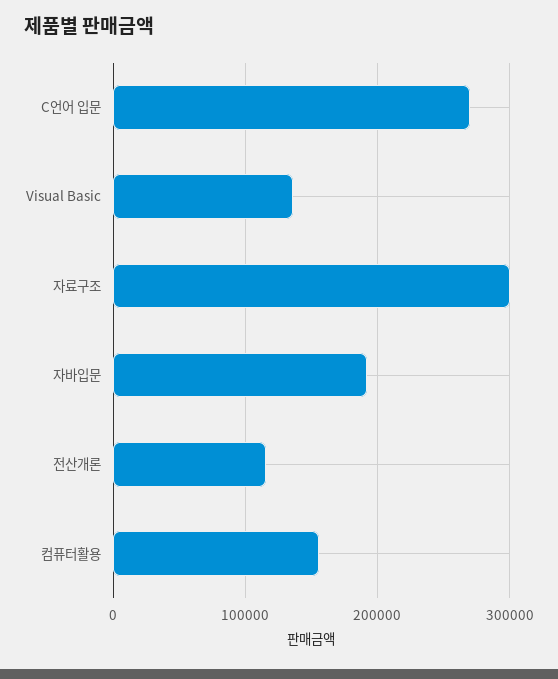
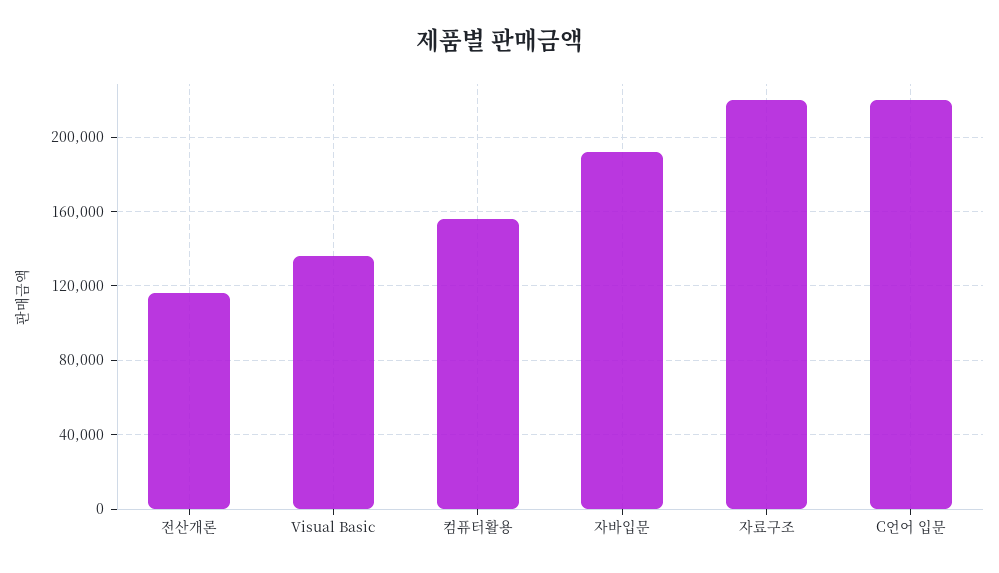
  {
-   "C언어 입문": 270000,
+   "C언어 입문": 220000,
    "Visual Basic": 135000,
-   "자료구조": 300000,
+   "자료구조": 220000,
    "자바입문": 190000,
    "전산개론": 115000,
    "컴퓨터활용": 155000
  }

